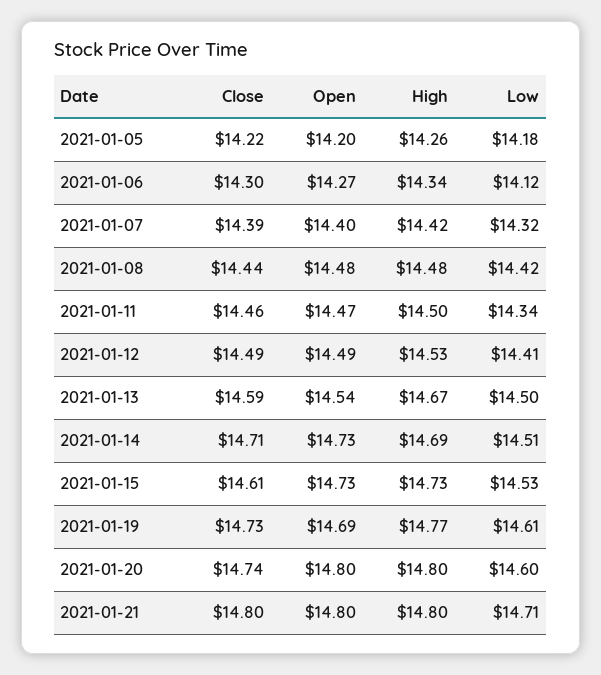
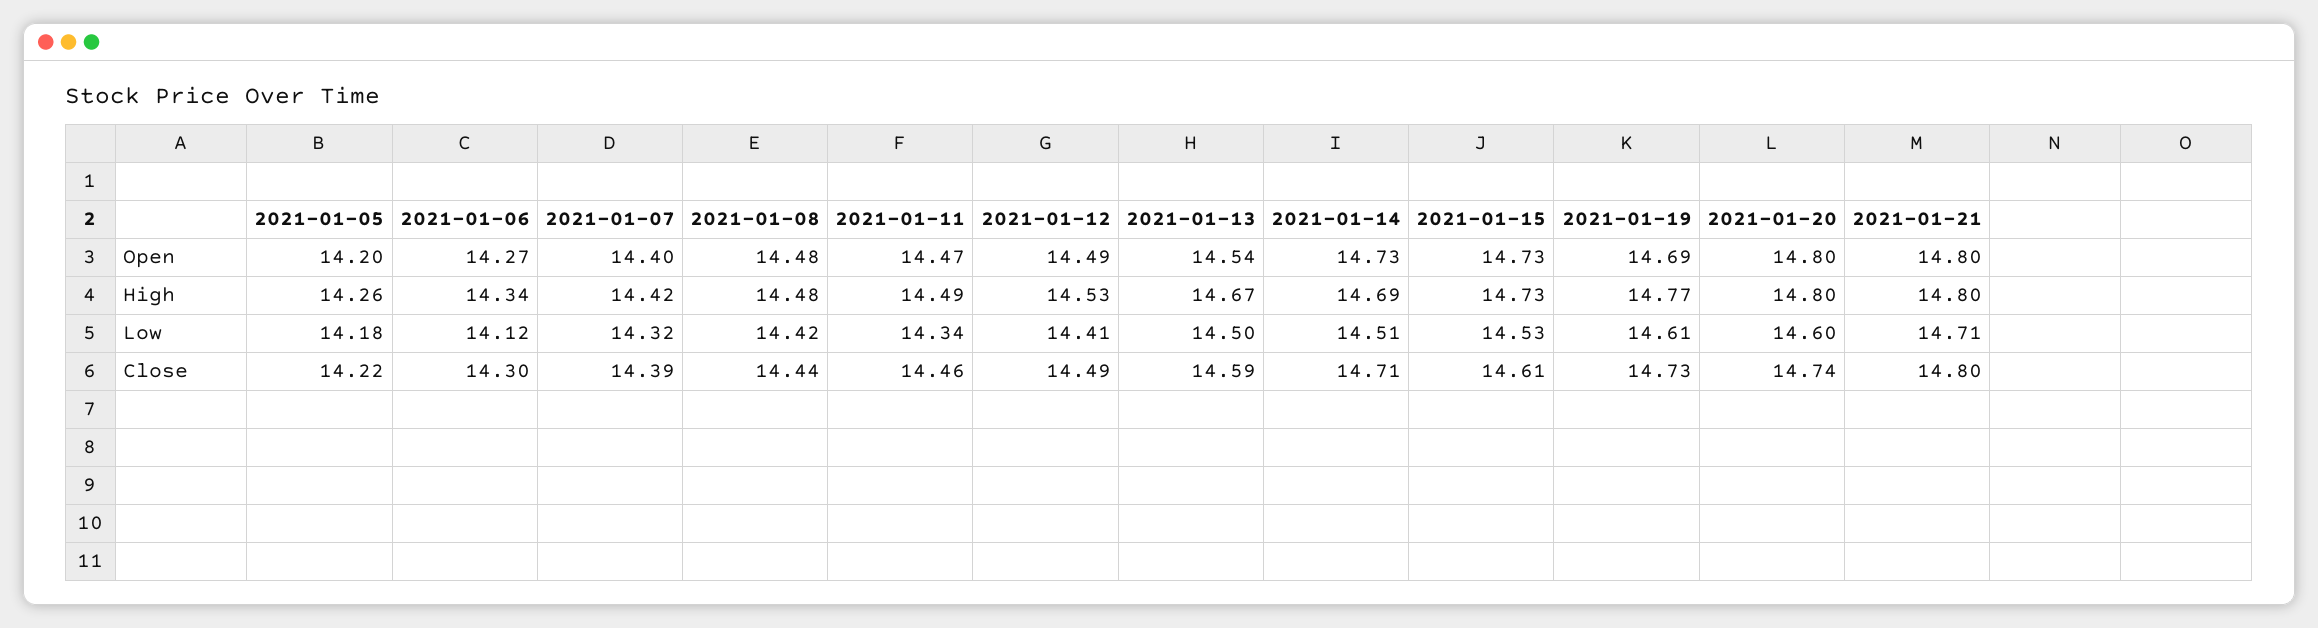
  {
    "Close": {
      "2021-01-05": 14.22,
      "2021-01-06": 14.3,
      "2021-01-07": 14.39,
      "2021-01-08": 14.44,
      "2021-01-11": 14.46,
      "2021-01-12": 14.49,
      "2021-01-13": 14.59,
      "2021-01-14": 14.71,
      "2021-01-15": 14.61,
      "2021-01-19": 14.73,
      "2021-01-20": 14.74,
      "2021-01-21": 14.8
    },
    "Open": {
      "2021-01-05": 14.2,
      "2021-01-06": 14.27,
      "2021-01-07": 14.4,
      "2021-01-08": 14.48,
      "2021-01-11": 14.47,
      "2021-01-12": 14.49,
      "2021-01-13": 14.54,
      "2021-01-14": 14.73,
      "2021-01-15": 14.73,
      "2021-01-19": 14.69,
      "2021-01-20": 14.8,
      "2021-01-21": 14.8
    },
    "High": {
      "2021-01-05": 14.26,
      "2021-01-06": 14.34,
      "2021-01-07": 14.42,
      "2021-01-08": 14.48,
-     "2021-01-11": 14.5,
+     "2021-01-11": 14.49,
      "2021-01-12": 14.53,
      "2021-01-13": 14.67,
      "2021-01-14": 14.69,
      "2021-01-15": 14.73,
      "2021-01-19": 14.77,
      "2021-01-20": 14.8,
      "2021-01-21": 14.8
    },
    "Low": {
      "2021-01-05": 14.18,
      "2021-01-06": 14.12,
      "2021-01-07": 14.32,
      "2021-01-08": 14.42,
      "2021-01-11": 14.34,
      "2021-01-12": 14.41,
      "2021-01-13": 14.5,
      "2021-01-14": 14.51,
      "2021-01-15": 14.53,
      "2021-01-19": 14.61,
      "2021-01-20": 14.6,
      "2021-01-21": 14.71
    }
  }

